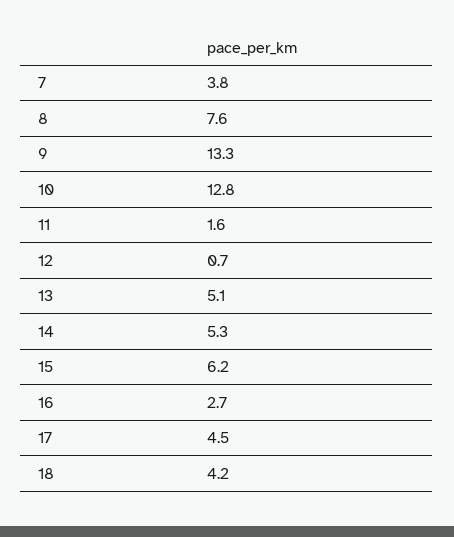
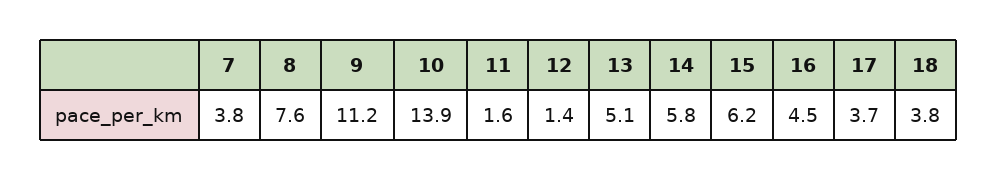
  {
    "7": 3.8,
    "8": 7.6,
-   "9": 13.3,
+   "9": 11.2,
-   "10": 12.8,
+   "10": 13.9,
    "11": 1.6,
-   "12": 0.7,
+   "12": 1.4,
    "13": 5.1,
-   "14": 5.3,
+   "14": 5.8,
    "15": 6.2,
-   "16": 2.7,
+   "16": 4.5,
-   "17": 4.5,
+   "17": 3.7,
-   "18": 4.2
+   "18": 3.8
  }

